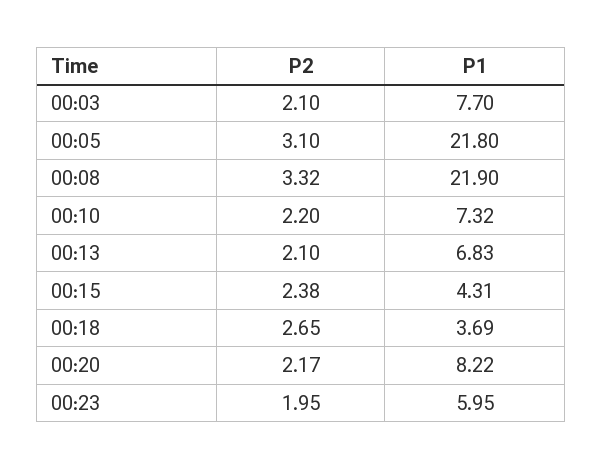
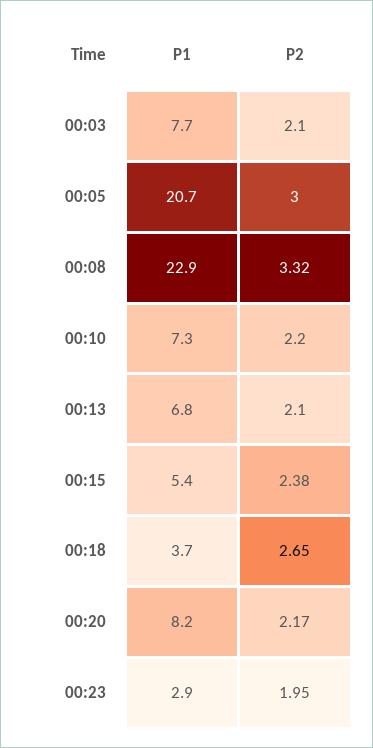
  {
    "P2": {
      "00:03": 2.1,
-     "00:05": 3.1,
+     "00:05": 3,
      "00:08": 3.32,
      "00:10": 2.2,
      "00:13": 2.1,
      "00:15": 2.38,
      "00:18": 2.65,
      "00:20": 2.17,
      "00:23": 1.95
    },
    "P1": {
      "00:03": 7.7,
-     "00:05": 21.8,
+     "00:05": 20.7,
-     "00:08": 21.9,
+     "00:08": 22.9,
      "00:10": 7.32,
      "00:13": 6.83,
-     "00:15": 4.31,
+     "00:15": 5.4,
      "00:18": 3.69,
      "00:20": 8.22,
-     "00:23": 5.95
+     "00:23": 2.9
    }
  }

